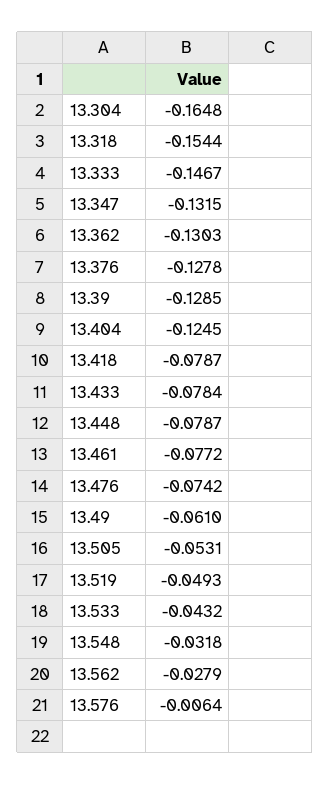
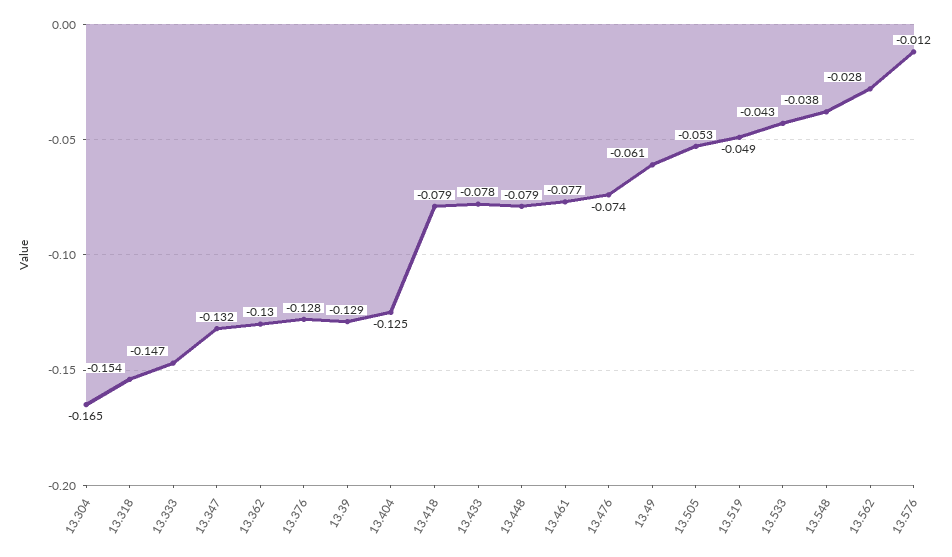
  {
    "13.304": -0.1648,
    "13.318": -0.1544,
    "13.333": -0.1467,
    "13.347": -0.1315,
    "13.362": -0.1303,
    "13.376": -0.1278,
    "13.39": -0.1285,
    "13.404": -0.1245,
    "13.418": -0.0787,
    "13.433": -0.0784,
    "13.448": -0.0787,
    "13.461": -0.0772,
    "13.476": -0.0742,
    "13.49": -0.061,
    "13.505": -0.0531,
    "13.519": -0.0493,
    "13.533": -0.0432,
-   "13.548": -0.0318,
+   "13.548": -0.038,
    "13.562": -0.0279,
-   "13.576": -0.0064
+   "13.576": -0.012
  }

